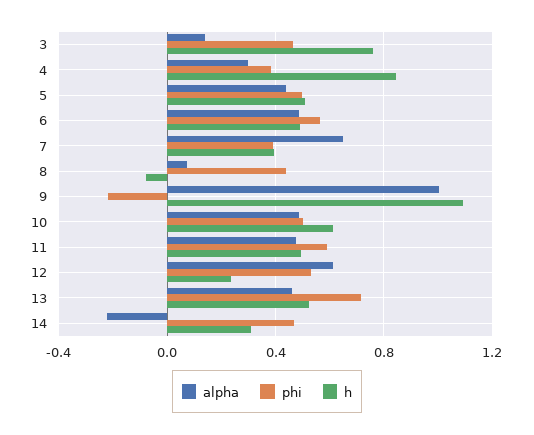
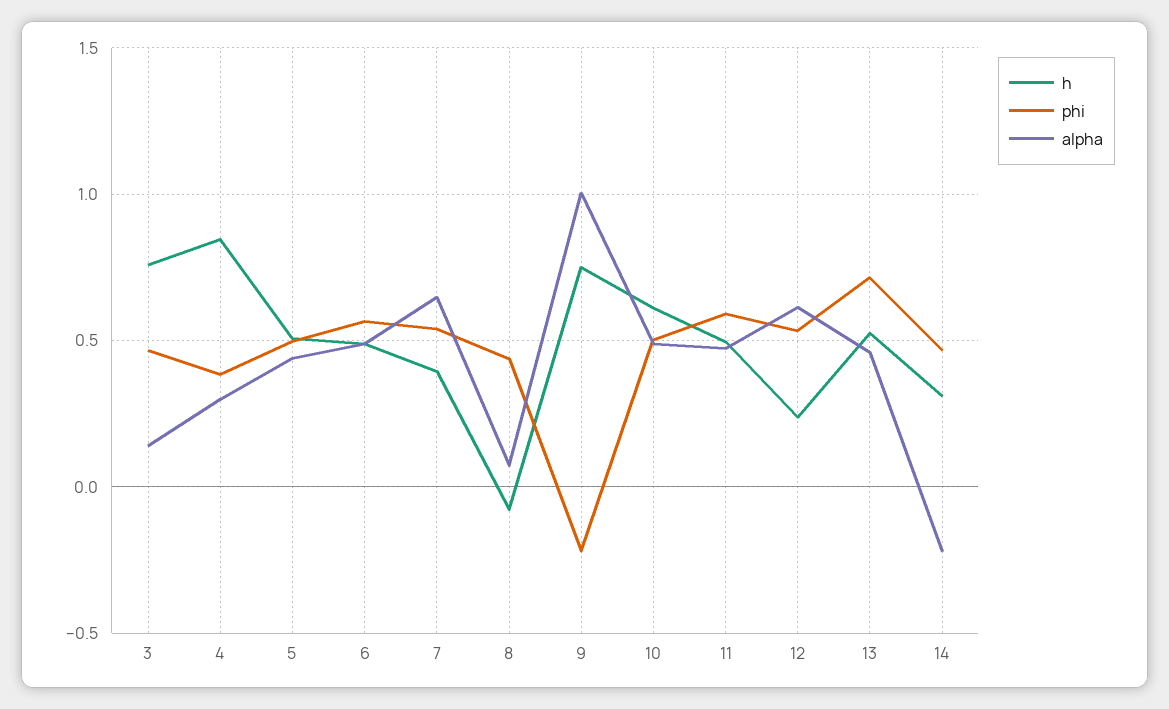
  {
    "alpha": {
      "3": 0.15,
      "4": 0.3,
      "5": 0.45,
      "6": 0.5,
      "7": 0.65,
      "8": 0.05,
      "9": 1,
      "10": 0.5,
      "11": 0.45,
      "12": 0.6,
      "13": 0.45,
      "14": -0.2
    },
    "phi": {
      "3": 0.45,
      "4": 0.4,
      "5": 0.5,
      "6": 0.55,
-     "7": 0.4,
+     "7": 0.55,
      "8": 0.45,
      "9": -0.2,
      "10": 0.5,
      "11": 0.6,
      "12": 0.55,
      "13": 0.7,
      "14": 0.45
    },
    "h": {
      "3": 0.75,
      "4": 0.85,
      "5": 0.5,
      "6": 0.5,
      "7": 0.4,
      "8": -0.1,
-     "9": 1.1,
+     "9": 0.75,
      "10": 0.6,
      "11": 0.5,
      "12": 0.25,
      "13": 0.55,
      "14": 0.3
    }
  }

